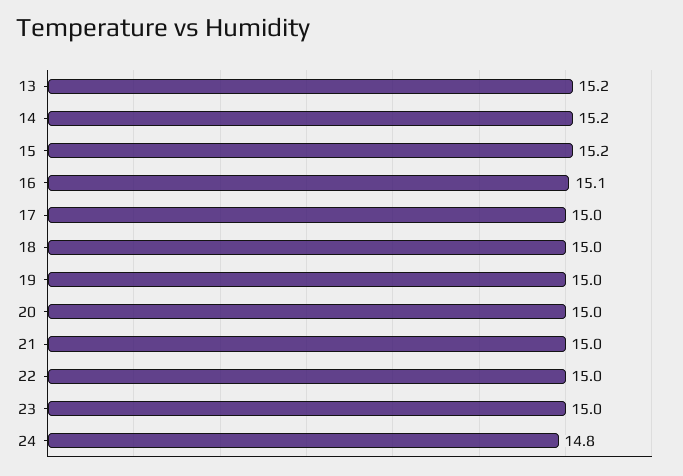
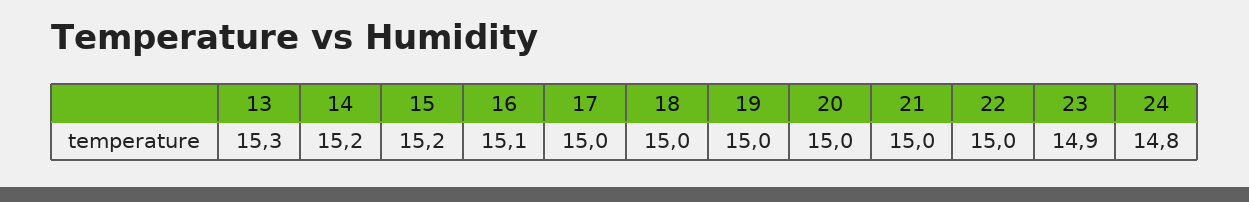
  {
-   "13": 15.2,
+   "13": 15.3,
    "14": 15.2,
    "15": 15.2,
    "16": 15.1,
    "17": 15,
    "18": 15,
    "19": 15,
    "20": 15,
    "21": 15,
    "22": 15,
-   "23": 15,
+   "23": 14.9,
    "24": 14.8
  }

